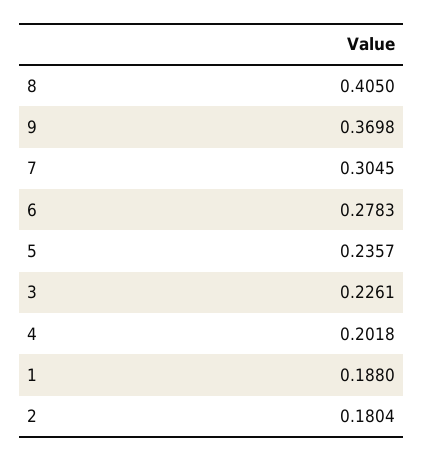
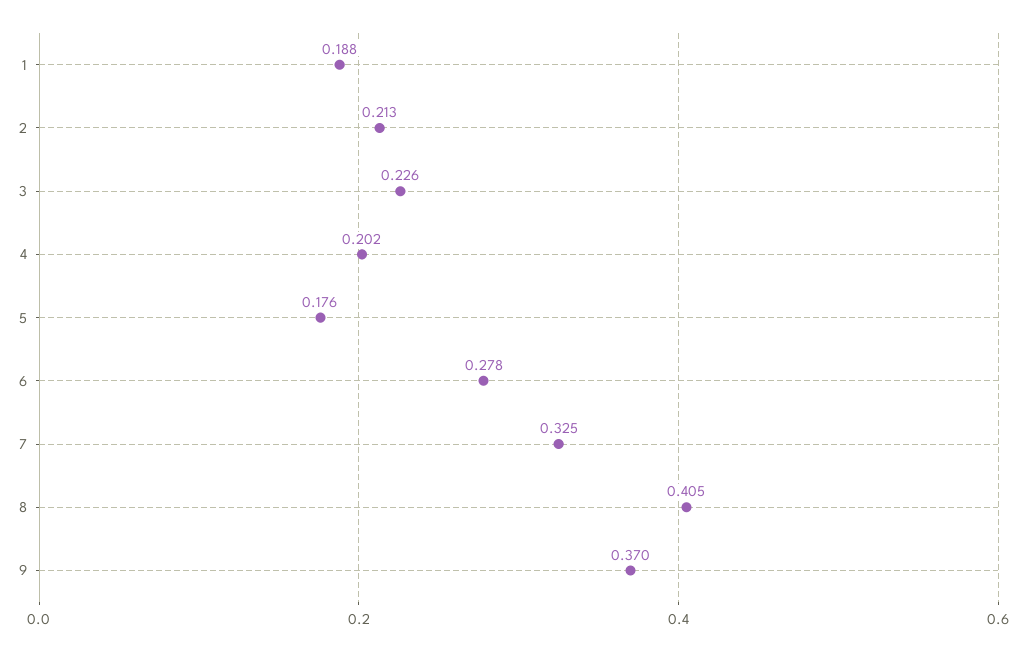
  {
    "8": 0.405,
    "9": 0.3698,
-   "7": 0.3045,
+   "7": 0.325,
    "6": 0.2783,
-   "5": 0.2357,
+   "5": 0.176,
    "3": 0.2261,
    "4": 0.2018,
    "1": 0.188,
-   "2": 0.1804
+   "2": 0.213
  }

